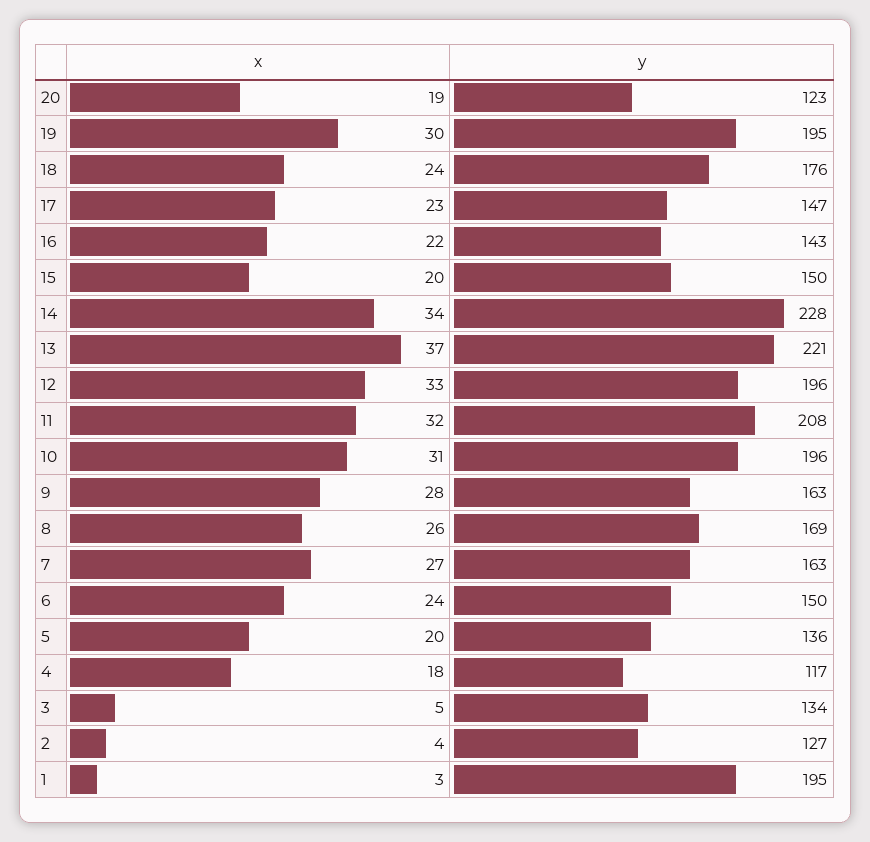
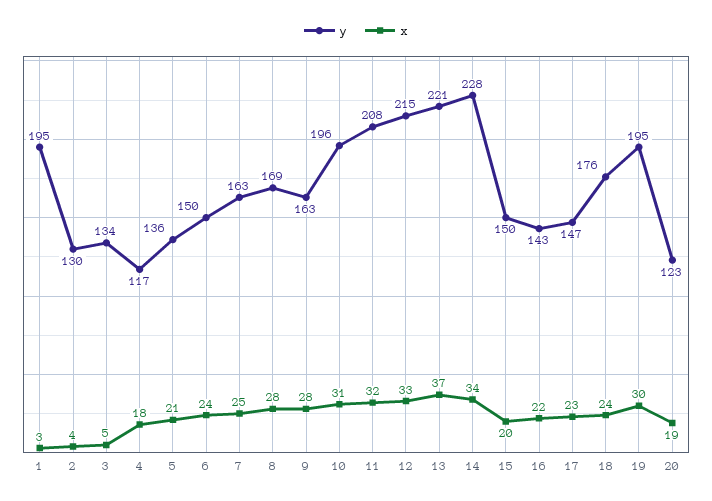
  {
    "x": {
      "20": 19,
      "19": 30,
      "18": 24,
      "17": 23,
      "16": 22,
      "15": 20,
      "14": 34,
      "13": 37,
      "12": 33,
      "11": 32,
      "10": 31,
      "9": 28,
-     "8": 26,
+     "8": 28,
-     "7": 27,
+     "7": 25,
      "6": 24,
-     "5": 20,
+     "5": 21,
      "4": 18,
      "3": 5,
      "2": 4,
      "1": 3
    },
    "y": {
      "20": 123,
      "19": 195,
      "18": 176,
      "17": 147,
      "16": 143,
      "15": 150,
      "14": 228,
      "13": 221,
-     "12": 196,
+     "12": 215,
      "11": 208,
      "10": 196,
      "9": 163,
      "8": 169,
      "7": 163,
      "6": 150,
      "5": 136,
      "4": 117,
      "3": 134,
-     "2": 127,
+     "2": 130,
      "1": 195
    }
  }

